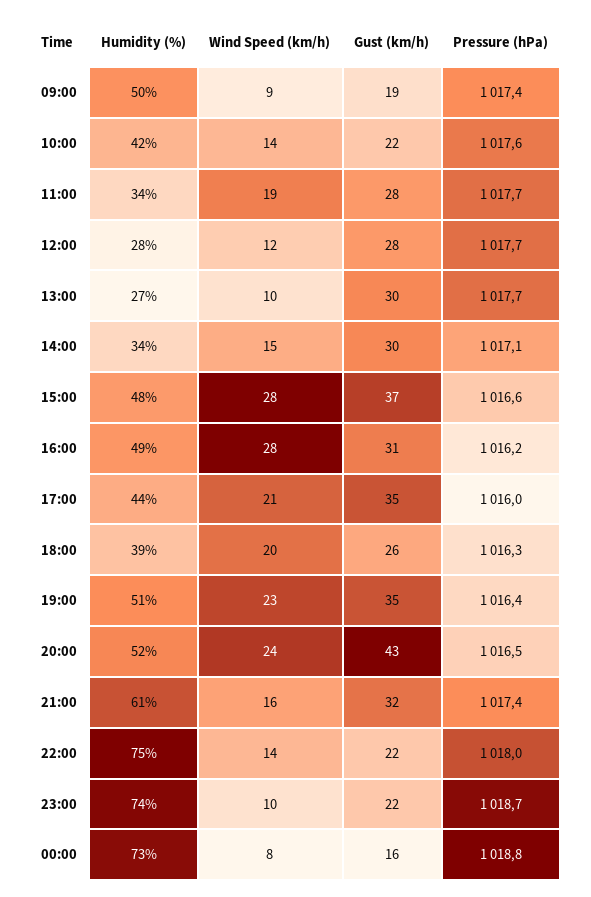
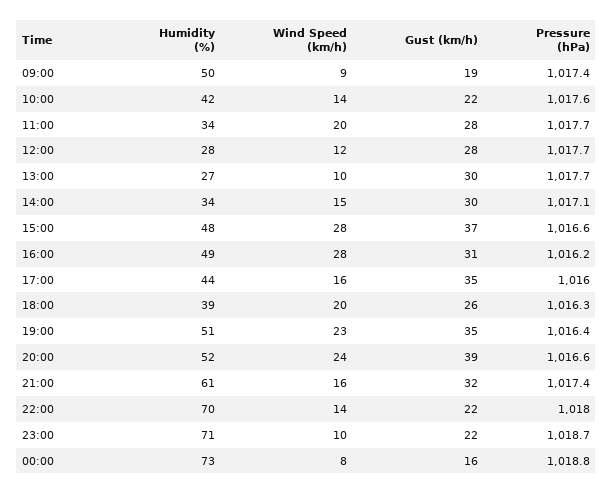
  {
    "Humidity (%)": {
      "09:00": 50,
      "10:00": 42,
      "11:00": 34,
      "12:00": 28,
      "13:00": 27,
      "14:00": 34,
      "15:00": 48,
      "16:00": 49,
      "17:00": 44,
      "18:00": 39,
      "19:00": 51,
      "20:00": 52,
      "21:00": 61,
-     "22:00": 75,
+     "22:00": 70,
-     "23:00": 74,
+     "23:00": 71,
      "00:00": 73
    },
    "Wind Speed (km/h)": {
      "09:00": 9,
      "10:00": 14,
-     "11:00": 19,
+     "11:00": 20,
      "12:00": 12,
      "13:00": 10,
      "14:00": 15,
      "15:00": 28,
      "16:00": 28,
-     "17:00": 21,
+     "17:00": 16,
      "18:00": 20,
      "19:00": 23,
      "20:00": 24,
      "21:00": 16,
      "22:00": 14,
      "23:00": 10,
      "00:00": 8
    },
    "Gust (km/h)": {
      "09:00": 19,
      "10:00": 22,
      "11:00": 28,
      "12:00": 28,
      "13:00": 30,
      "14:00": 30,
      "15:00": 37,
      "16:00": 31,
      "17:00": 35,
      "18:00": 26,
      "19:00": 35,
-     "20:00": 43,
+     "20:00": 39,
      "21:00": 32,
      "22:00": 22,
      "23:00": 22,
      "00:00": 16
    },
    "Pressure (hPa)": {
      "09:00": 1017.4,
      "10:00": 1017.6,
      "11:00": 1017.7,
      "12:00": 1017.7,
      "13:00": 1017.7,
      "14:00": 1017.1,
      "15:00": 1016.6,
      "16:00": 1016.2,
      "17:00": 1016,
      "18:00": 1016.3,
      "19:00": 1016.4,
-     "20:00": 1016.5,
+     "20:00": 1016.6,
      "21:00": 1017.4,
      "22:00": 1018,
      "23:00": 1018.7,
      "00:00": 1018.8
    }
  }

